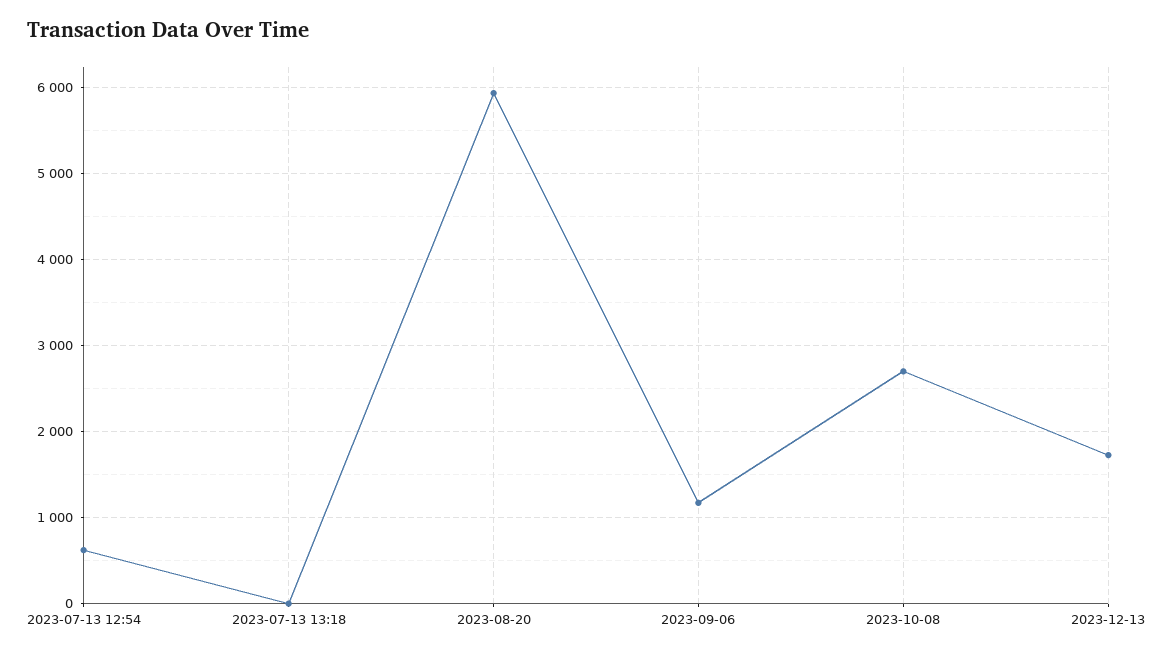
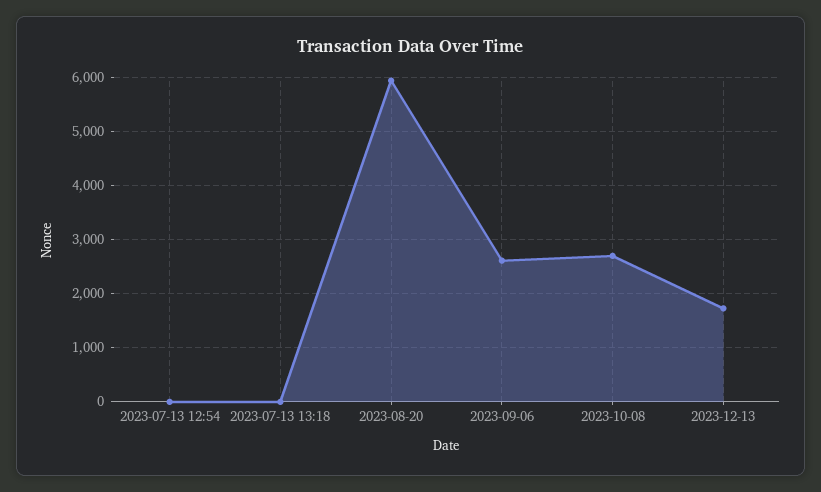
  {
-   "2023-07-13 12:54": 600,
+   "2023-07-13 12:54": 0,
    "2023-07-13 13:18": 0,
    "2023-08-20": 5900,
-   "2023-09-06": 1200,
+   "2023-09-06": 2600,
    "2023-10-08": 2700,
    "2023-12-13": 1700
  }

